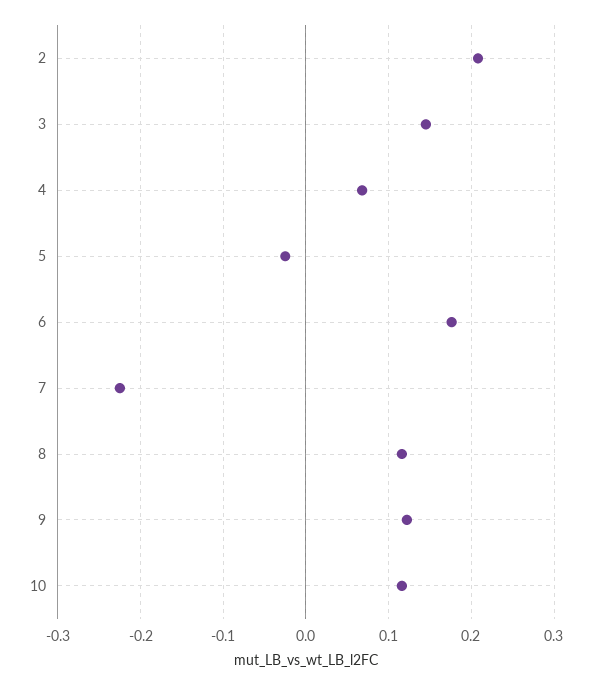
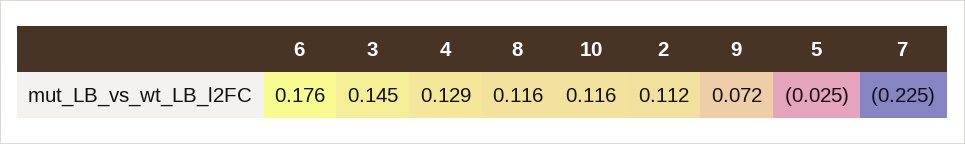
  {
-   "2": 0.21,
+   "2": 0.112,
    "3": 0.145,
-   "4": 0.07,
+   "4": 0.129,
    "5": -0.025,
    "6": 0.176,
    "7": -0.225,
    "8": 0.116,
-   "9": 0.12,
+   "9": 0.072,
    "10": 0.116
  }

